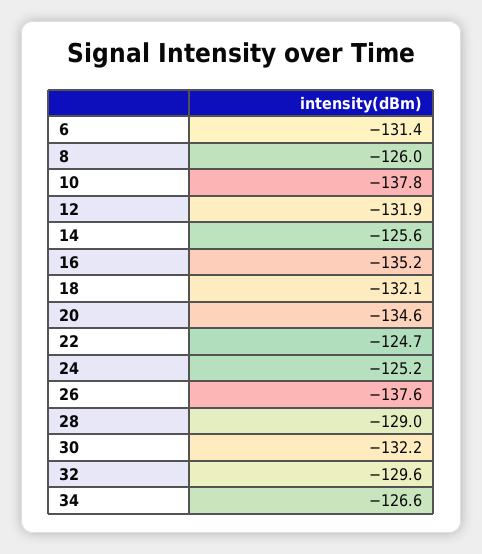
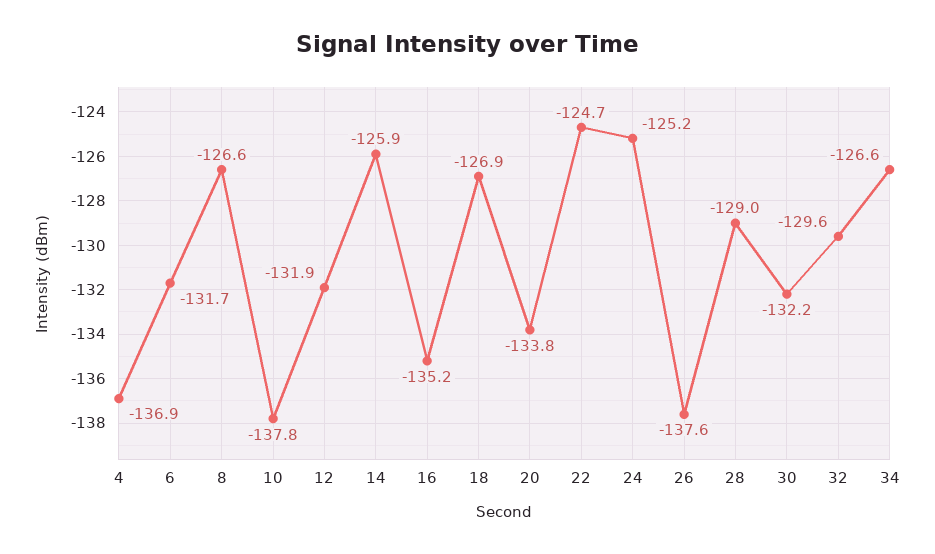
  {
-   "6": -131.4,
+   "6": -131.7,
-   "8": -126,
+   "8": -126.6,
    "10": -137.8,
    "12": -131.9,
-   "14": -125.6,
+   "14": -125.9,
    "16": -135.2,
-   "18": -132.1,
+   "18": -126.9,
-   "20": -134.6,
+   "20": -133.8,
    "22": -124.7,
    "24": -125.2,
    "26": -137.6,
    "28": -129,
    "30": -132.2,
    "32": -129.6,
-   "34": -126.6
+   "34": -126.6,
+   "4": -136.9
  }

